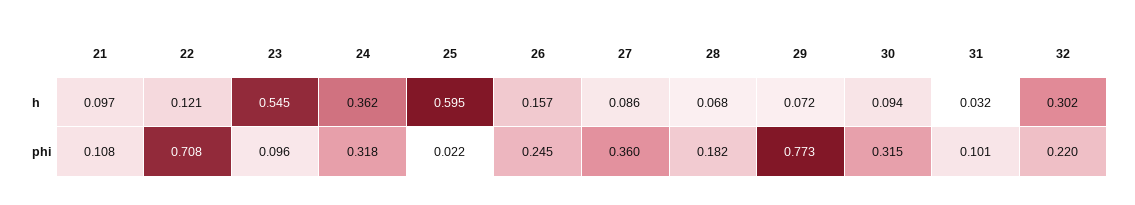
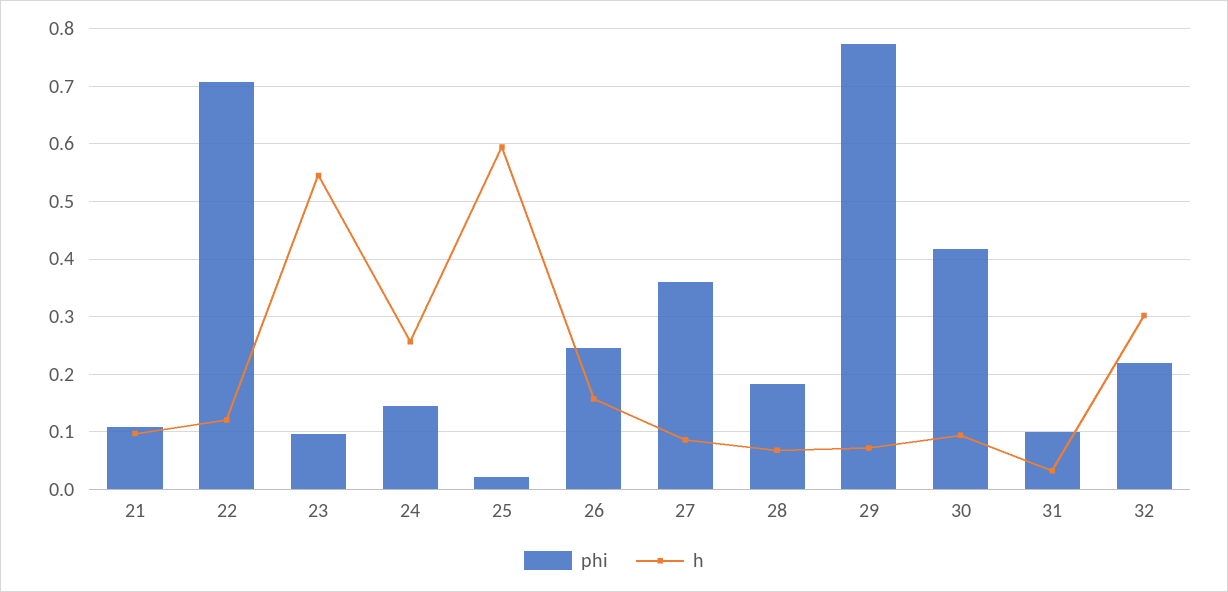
  {
    "h": {
      "21": 0.097,
      "22": 0.121,
      "23": 0.545,
-     "24": 0.362,
+     "24": 0.26,
      "25": 0.595,
      "26": 0.157,
      "27": 0.086,
      "28": 0.068,
      "29": 0.072,
      "30": 0.094,
      "31": 0.032,
      "32": 0.302
    },
    "phi": {
      "21": 0.108,
      "22": 0.708,
      "23": 0.096,
-     "24": 0.318,
+     "24": 0.14,
      "25": 0.022,
      "26": 0.245,
      "27": 0.36,
      "28": 0.182,
      "29": 0.773,
-     "30": 0.315,
+     "30": 0.42,
      "31": 0.101,
      "32": 0.22
    }
  }

